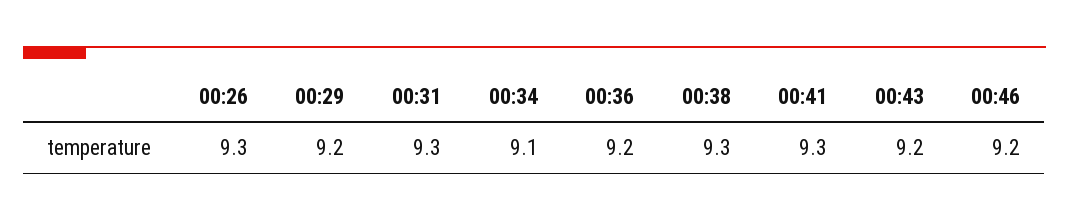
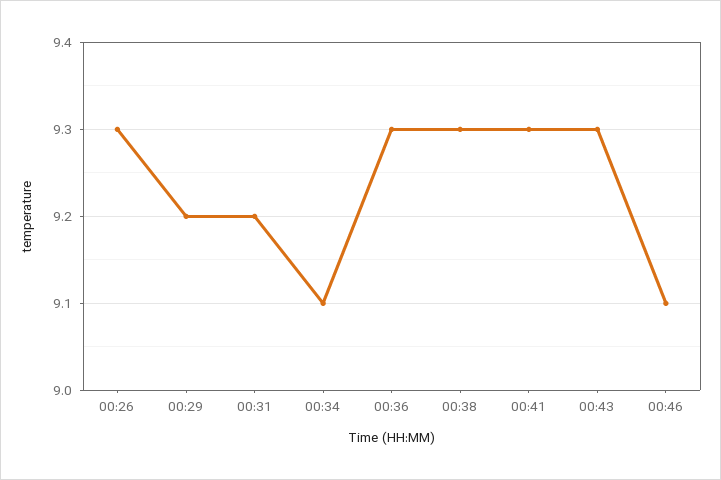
  {
    "00:26": 9.3,
    "00:29": 9.2,
-   "00:31": 9.3,
+   "00:31": 9.2,
    "00:34": 9.1,
-   "00:36": 9.2,
+   "00:36": 9.3,
    "00:38": 9.3,
    "00:41": 9.3,
-   "00:43": 9.2,
+   "00:43": 9.3,
-   "00:46": 9.2
+   "00:46": 9.1
  }

